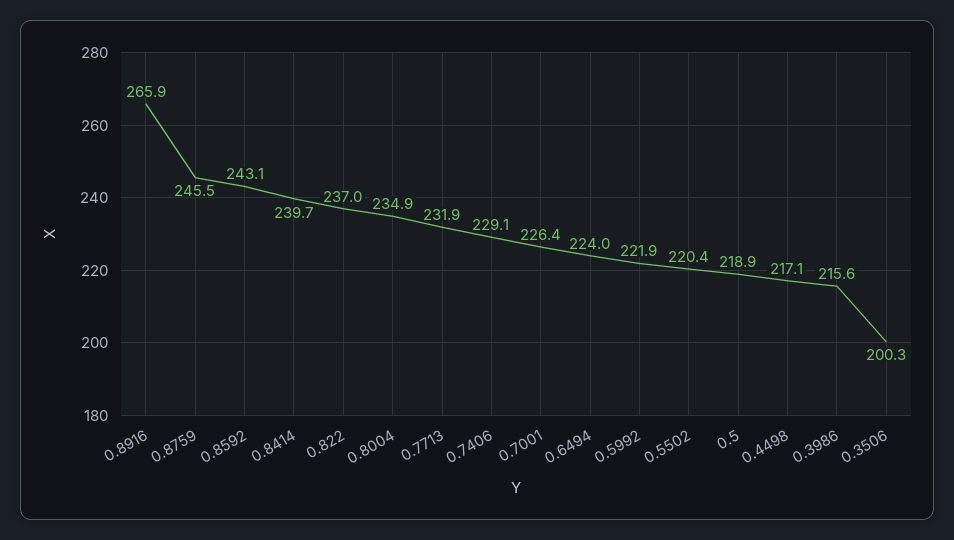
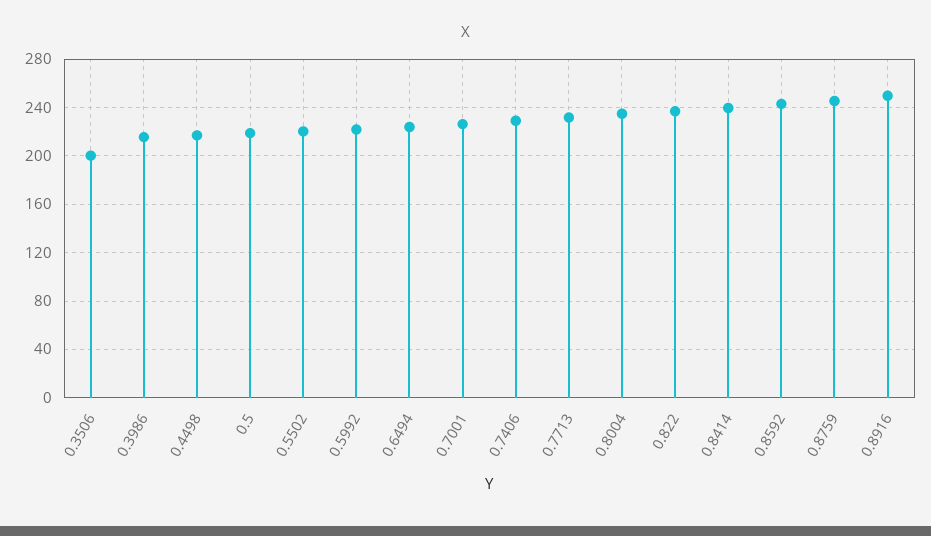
  {
-   "0.8916": 265.9,
+   "0.8916": 250,
    "0.8759": 245.5,
    "0.8592": 243.1,
    "0.8414": 239.7,
    "0.822": 237,
    "0.8004": 234.9,
    "0.7713": 231.9,
    "0.7406": 229.1,
    "0.7001": 226.4,
    "0.6494": 224,
    "0.5992": 221.9,
    "0.5502": 220.4,
    "0.5": 218.9,
    "0.4498": 217.1,
    "0.3986": 215.6,
    "0.3506": 200.3
  }

